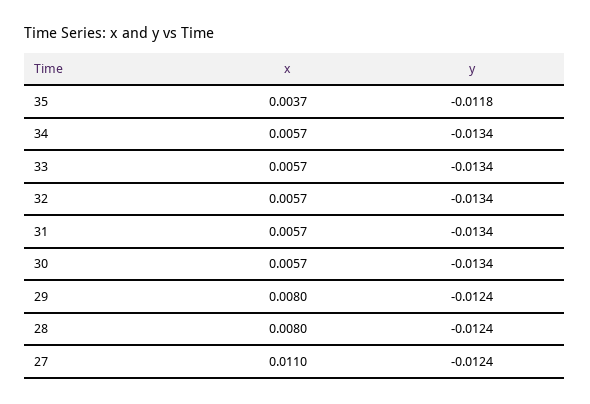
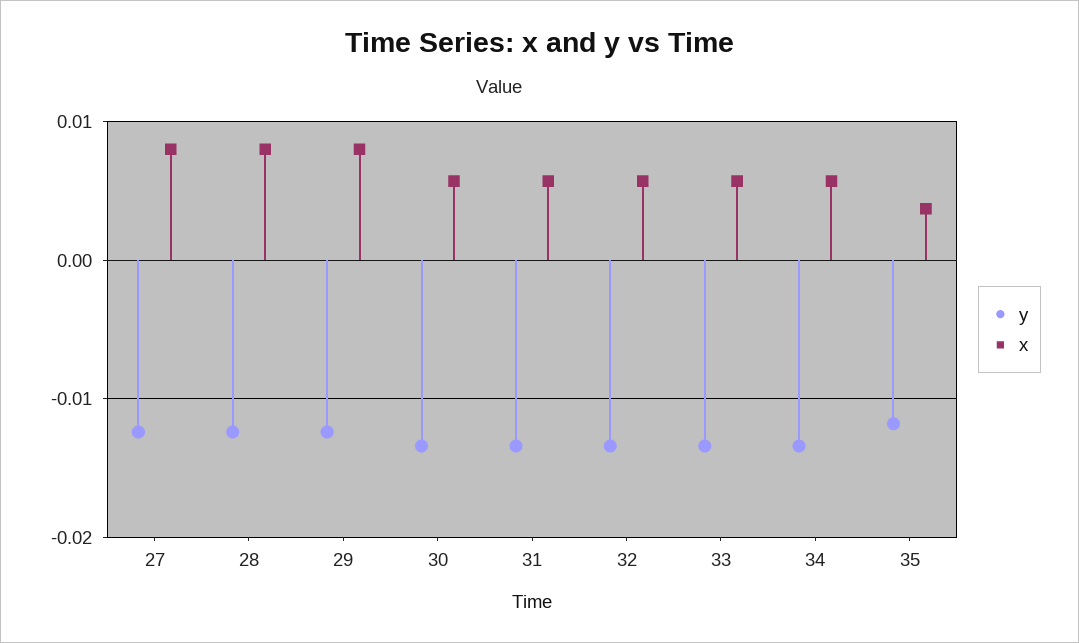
  {
    "x": {
      "35": 0.0037,
      "34": 0.0057,
      "33": 0.0057,
      "32": 0.0057,
      "31": 0.0057,
      "30": 0.0057,
      "29": 0.008,
      "28": 0.008,
-     "27": 0.011
+     "27": 0.008
    },
    "y": {
      "35": -0.0118,
      "34": -0.0134,
      "33": -0.0134,
      "32": -0.0134,
      "31": -0.0134,
      "30": -0.0134,
      "29": -0.0124,
      "28": -0.0124,
      "27": -0.0124
    }
  }

